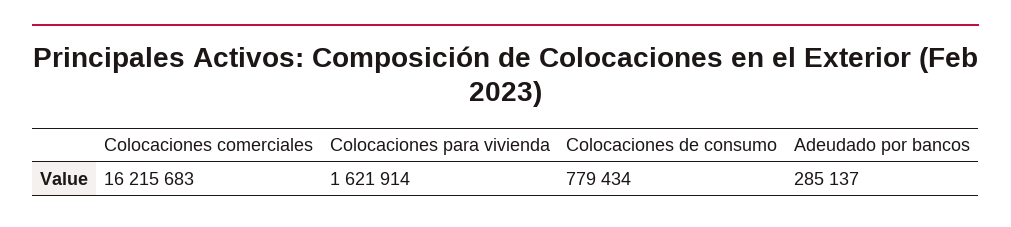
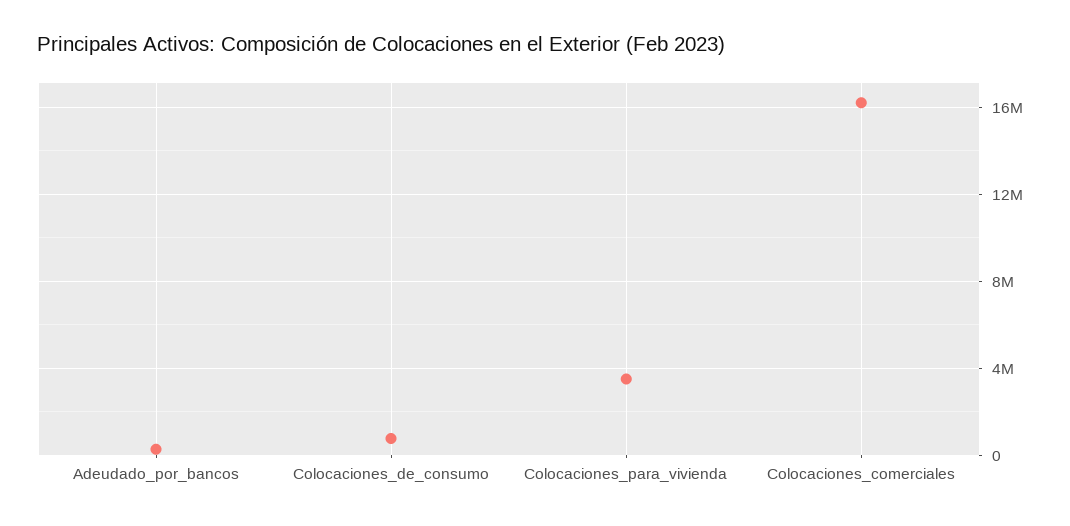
  {
    "Colocaciones comerciales": 16215683,
-   "Colocaciones para vivienda": 1621914,
+   "Colocaciones para vivienda": 3500000,
    "Colocaciones de consumo": 779434,
    "Adeudado por bancos": 285137
  }

